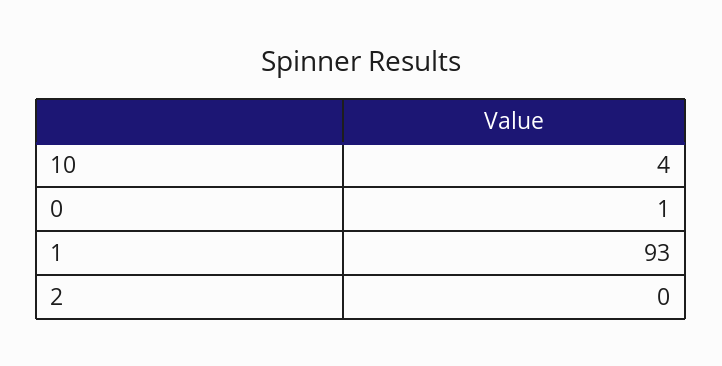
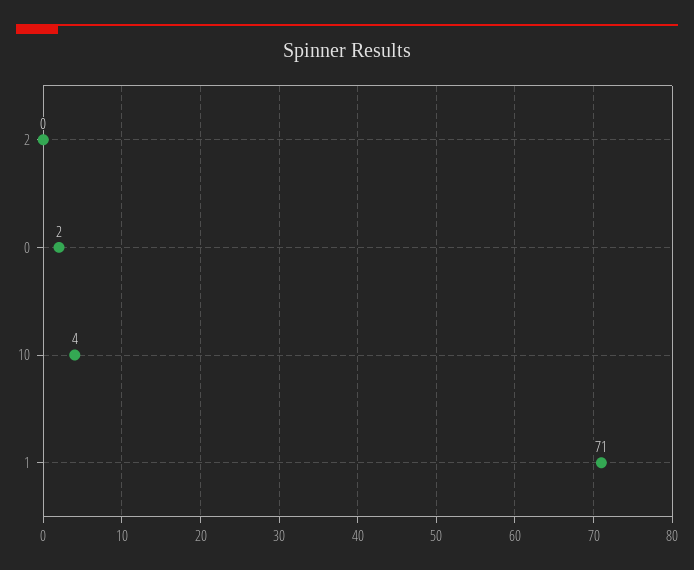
  {
    "10": 4,
-   "0": 1,
+   "0": 2,
-   "1": 93,
+   "1": 71,
    "2": 0
  }

